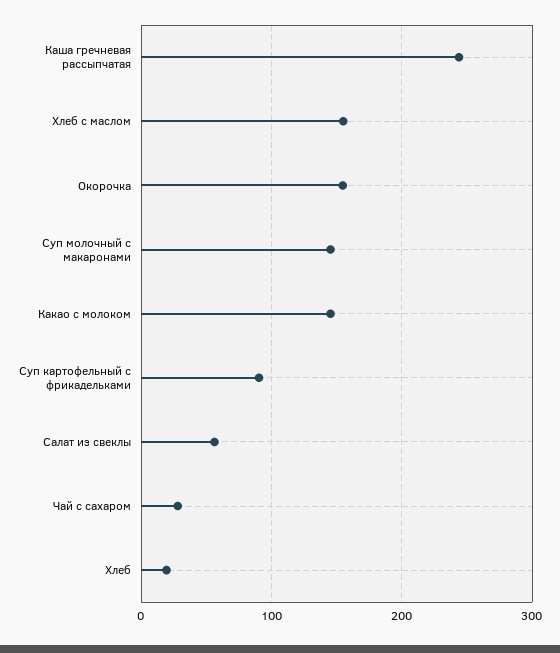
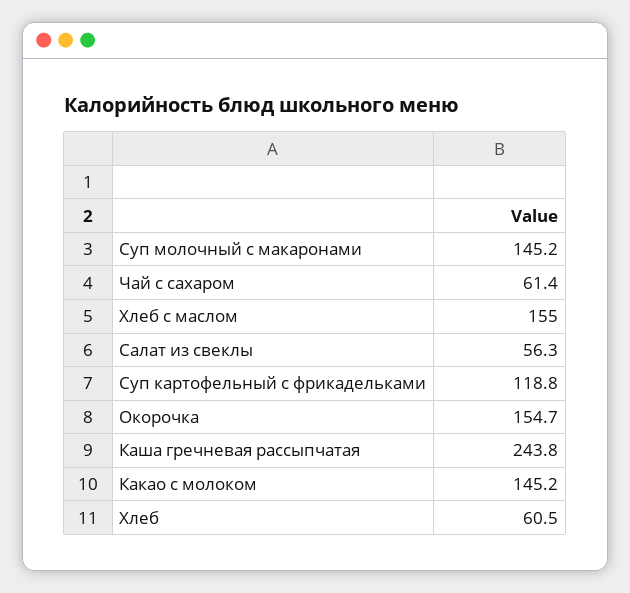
  {
    "Каша гречневая рассыпчатая": 243.8,
    "Хлеб с маслом": 155,
    "Окорочка": 154.7,
    "Суп молочный с макаронами": 145.2,
    "Какао с молоком": 145.2,
-   "Суп картофельный с фрикадельками": 90,
+   "Суп картофельный с фрикадельками": 118.8,
    "Салат из свеклы": 56.3,
-   "Чай с сахаром": 30,
+   "Чай с сахаром": 61.4,
-   "Хлеб": 20
+   "Хлеб": 60.5
  }

